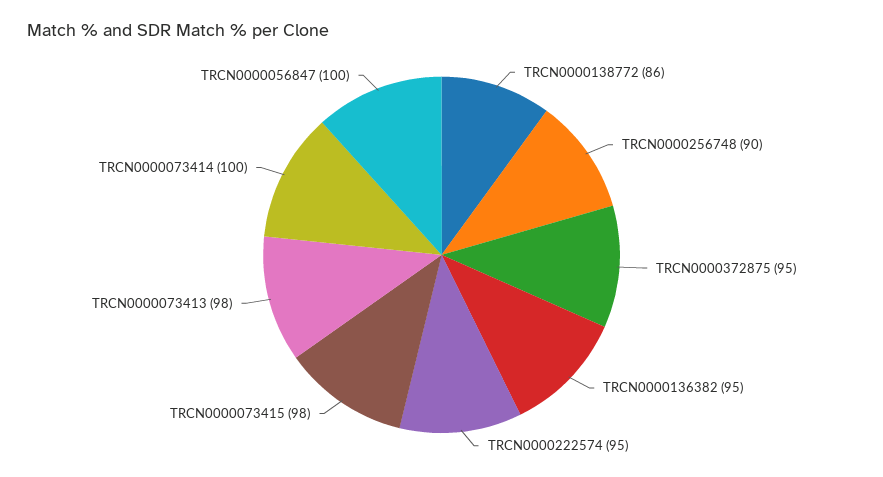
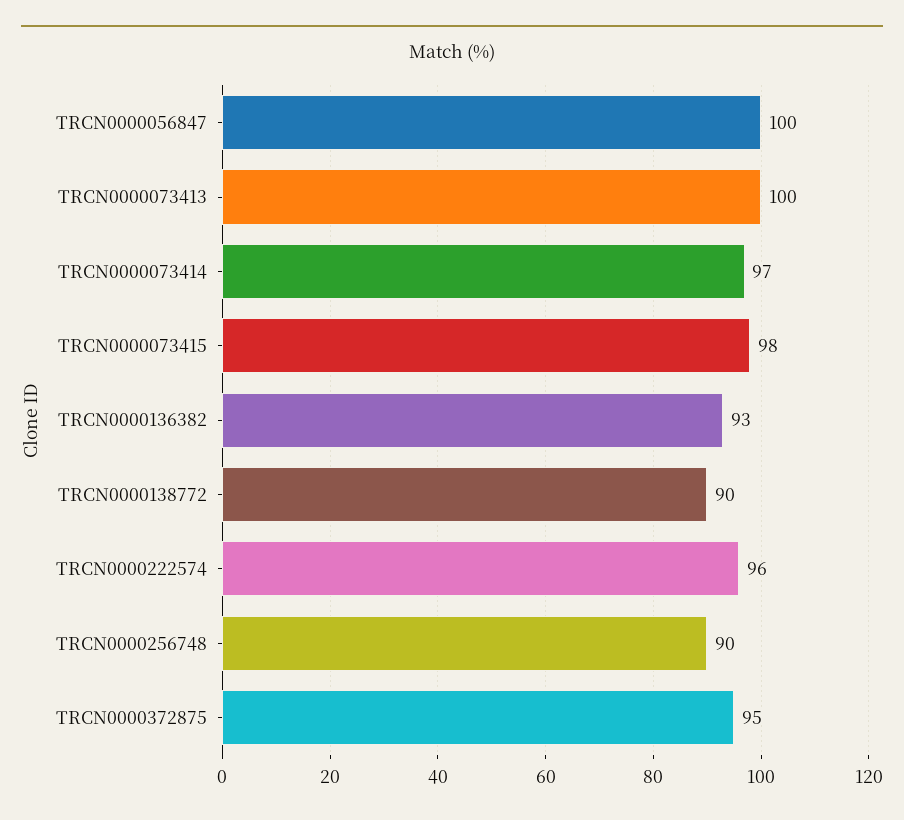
  {
-   "TRCN0000138772": 86,
+   "TRCN0000138772": 90,
    "TRCN0000256748": 90,
    "TRCN0000372875": 95,
-   "TRCN0000136382": 95,
+   "TRCN0000136382": 93,
-   "TRCN0000222574": 95,
+   "TRCN0000222574": 96,
    "TRCN0000073415": 98,
-   "TRCN0000073413": 98,
+   "TRCN0000073413": 100,
-   "TRCN0000073414": 100,
+   "TRCN0000073414": 97,
    "TRCN0000056847": 100
  }

